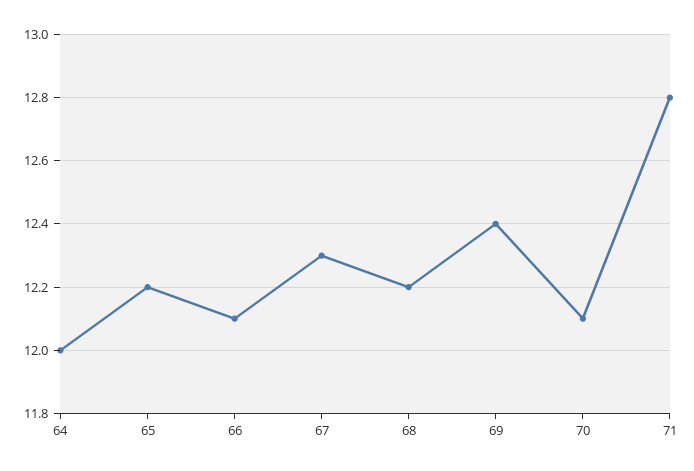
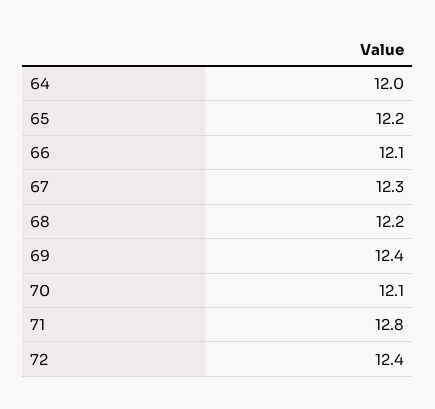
  {
    "64": 12,
    "65": 12.2,
    "66": 12.1,
    "67": 12.3,
    "68": 12.2,
    "69": 12.4,
    "70": 12.1,
-   "71": 12.8
+   "71": 12.8,
+   "72": 12.4
  }

